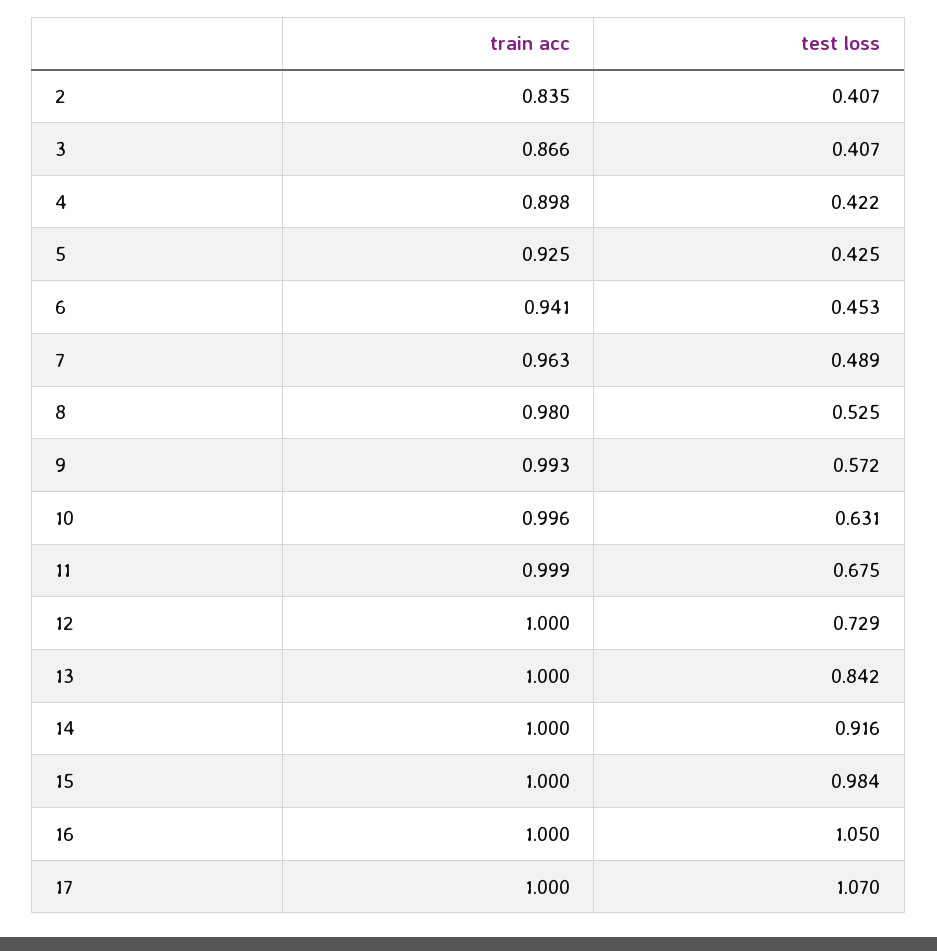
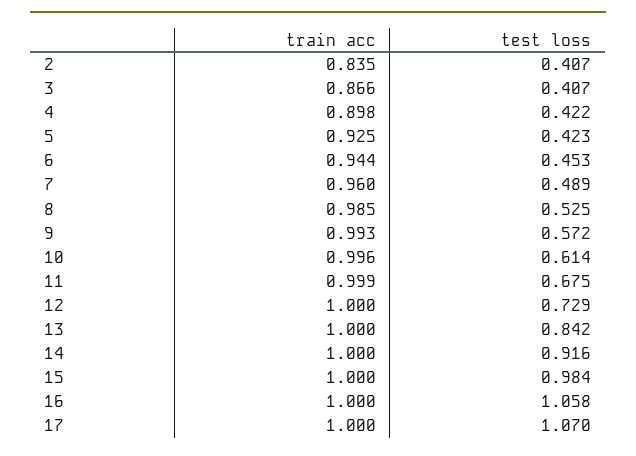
  {
    "train acc": {
      "2": 0.835,
      "3": 0.866,
      "4": 0.898,
      "5": 0.925,
-     "6": 0.941,
+     "6": 0.944,
-     "7": 0.963,
+     "7": 0.96,
-     "8": 0.98,
+     "8": 0.985,
      "9": 0.993,
      "10": 0.996,
      "11": 0.999,
      "12": 1,
      "13": 1,
      "14": 1,
      "15": 1,
      "16": 1,
      "17": 1
    },
    "test loss": {
      "2": 0.407,
      "3": 0.407,
      "4": 0.422,
-     "5": 0.425,
+     "5": 0.423,
      "6": 0.453,
      "7": 0.489,
      "8": 0.525,
      "9": 0.572,
-     "10": 0.631,
+     "10": 0.614,
      "11": 0.675,
      "12": 0.729,
      "13": 0.842,
      "14": 0.916,
      "15": 0.984,
-     "16": 1.05,
+     "16": 1.058,
      "17": 1.07
    }
  }

